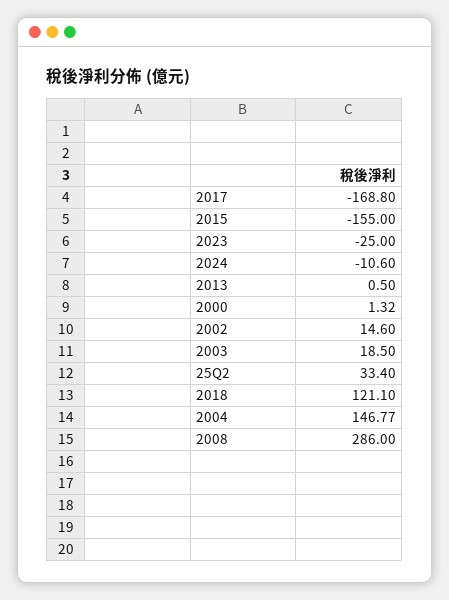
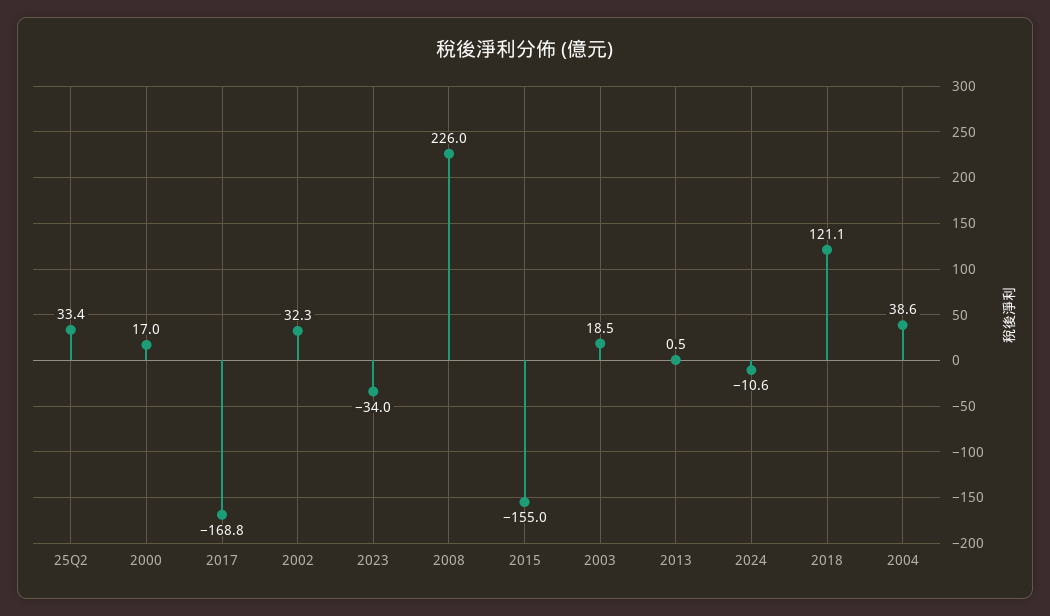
  {
    "2017": -168.8,
    "2015": -155,
-   "2023": -25,
+   "2023": -34,
    "2024": -10.6,
    "2013": 0.5,
-   "2000": 1.32,
+   "2000": 17,
-   "2002": 14.6,
+   "2002": 32.3,
    "2003": 18.5,
    "25Q2": 33.4,
    "2018": 121.1,
-   "2004": 146.77,
+   "2004": 38.6,
-   "2008": 286
+   "2008": 226
  }

